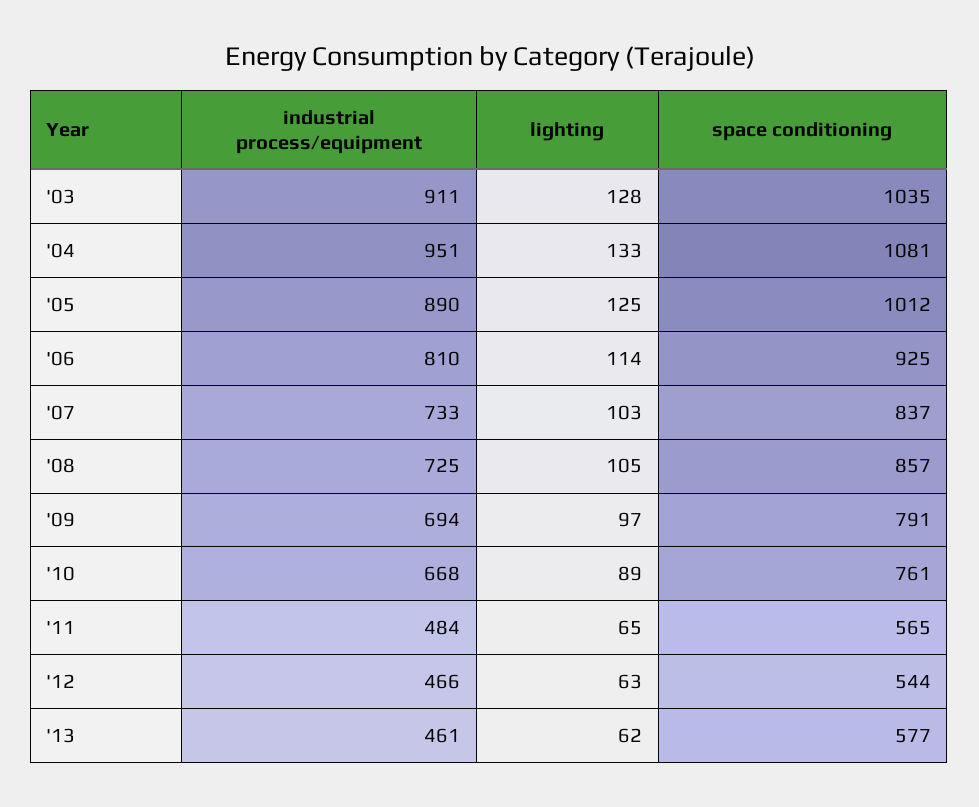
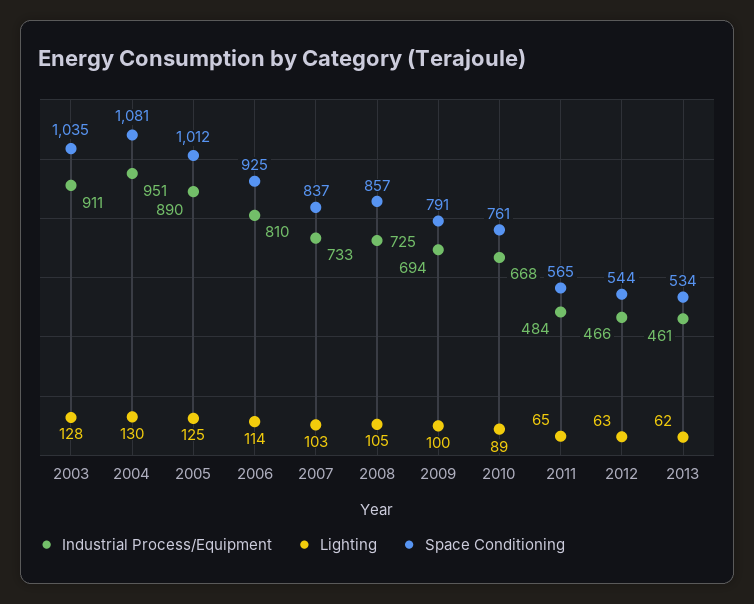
  {
    "industrial process/equipment": {
      "'03": 911,
      "'04": 951,
      "'05": 890,
      "'06": 810,
      "'07": 733,
      "'08": 725,
      "'09": 694,
      "'10": 668,
      "'11": 484,
      "'12": 466,
      "'13": 461
    },
    "lighting": {
      "'03": 128,
-     "'04": 133,
+     "'04": 130,
      "'05": 125,
      "'06": 114,
      "'07": 103,
      "'08": 105,
-     "'09": 97,
+     "'09": 100,
      "'10": 89,
      "'11": 65,
      "'12": 63,
      "'13": 62
    },
    "space conditioning": {
      "'03": 1035,
      "'04": 1081,
      "'05": 1012,
      "'06": 925,
      "'07": 837,
      "'08": 857,
      "'09": 791,
      "'10": 761,
      "'11": 565,
      "'12": 544,
-     "'13": 577
+     "'13": 534
    }
  }

